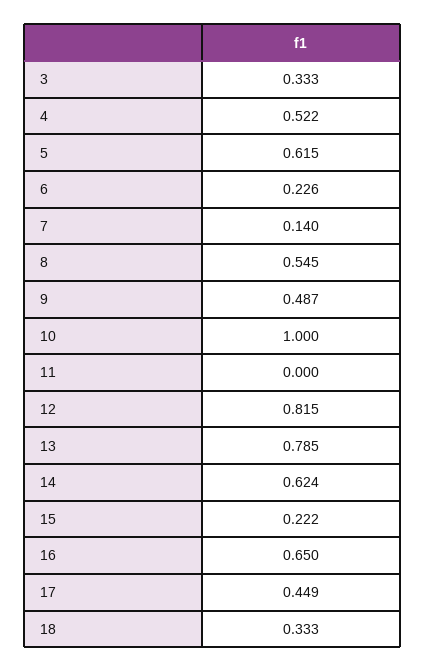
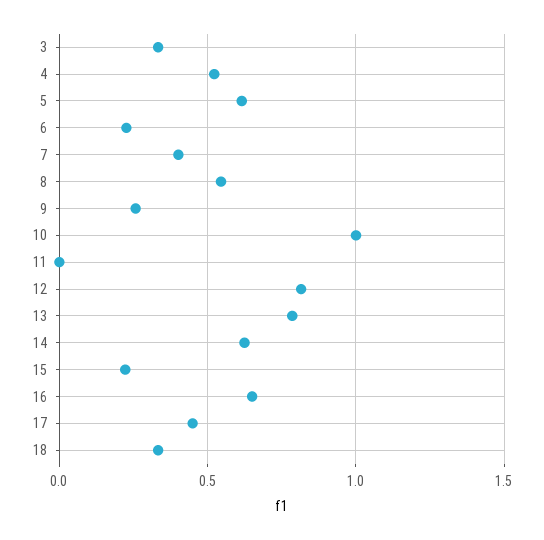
  {
    "3": 0.333,
    "4": 0.522,
    "5": 0.615,
    "6": 0.226,
-   "7": 0.14,
+   "7": 0.4,
    "8": 0.545,
-   "9": 0.487,
+   "9": 0.25,
    "10": 1,
    "11": 0,
    "12": 0.815,
    "13": 0.785,
    "14": 0.624,
    "15": 0.222,
    "16": 0.65,
    "17": 0.449,
    "18": 0.333
  }

